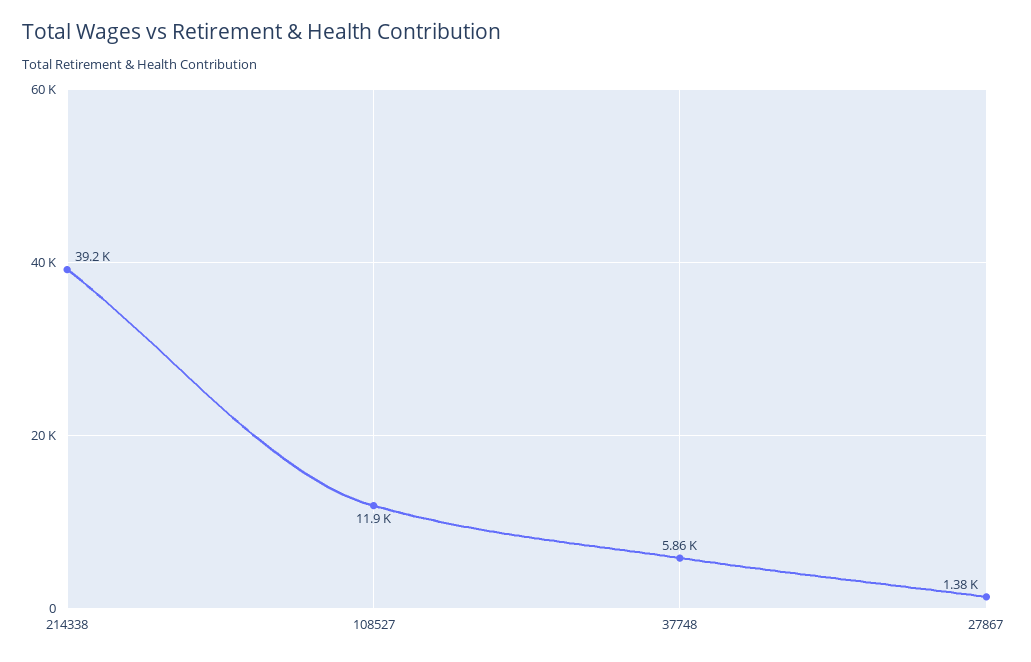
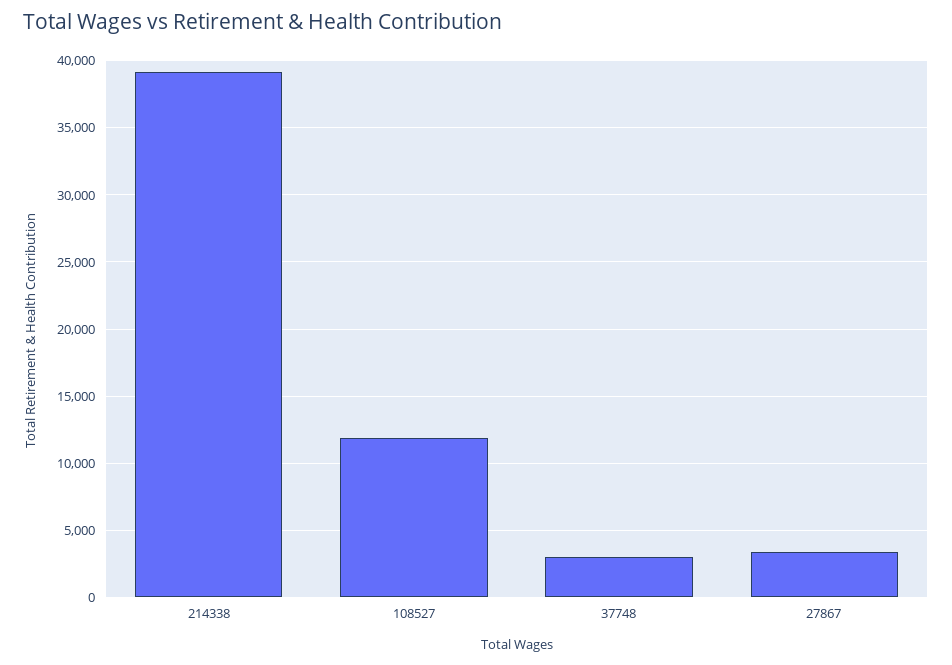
  {
    "214338": 39200,
    "108527": 11900,
-   "37748": 5860,
+   "37748": 3000,
-   "27867": 1380
+   "27867": 3500
  }

